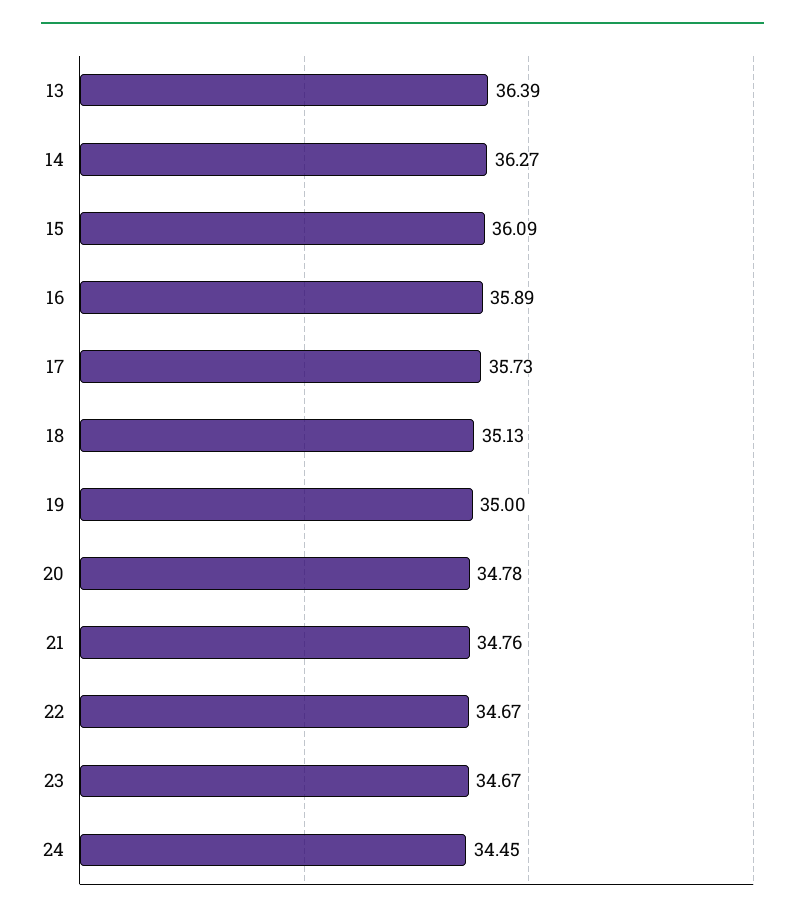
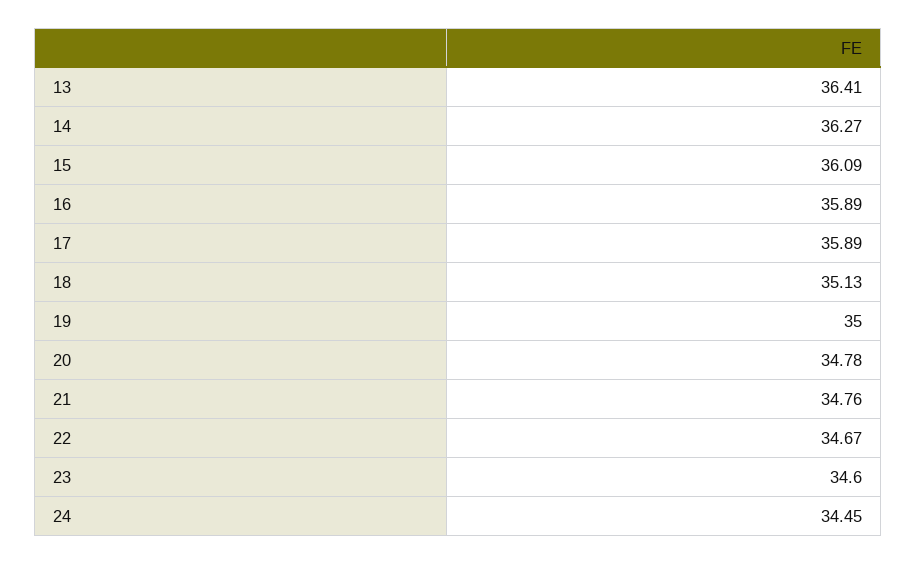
  {
-   "13": 36.39,
+   "13": 36.41,
    "14": 36.27,
    "15": 36.09,
    "16": 35.89,
-   "17": 35.73,
+   "17": 35.89,
    "18": 35.13,
    "19": 35,
    "20": 34.78,
    "21": 34.76,
    "22": 34.67,
-   "23": 34.67,
+   "23": 34.6,
    "24": 34.45
  }

